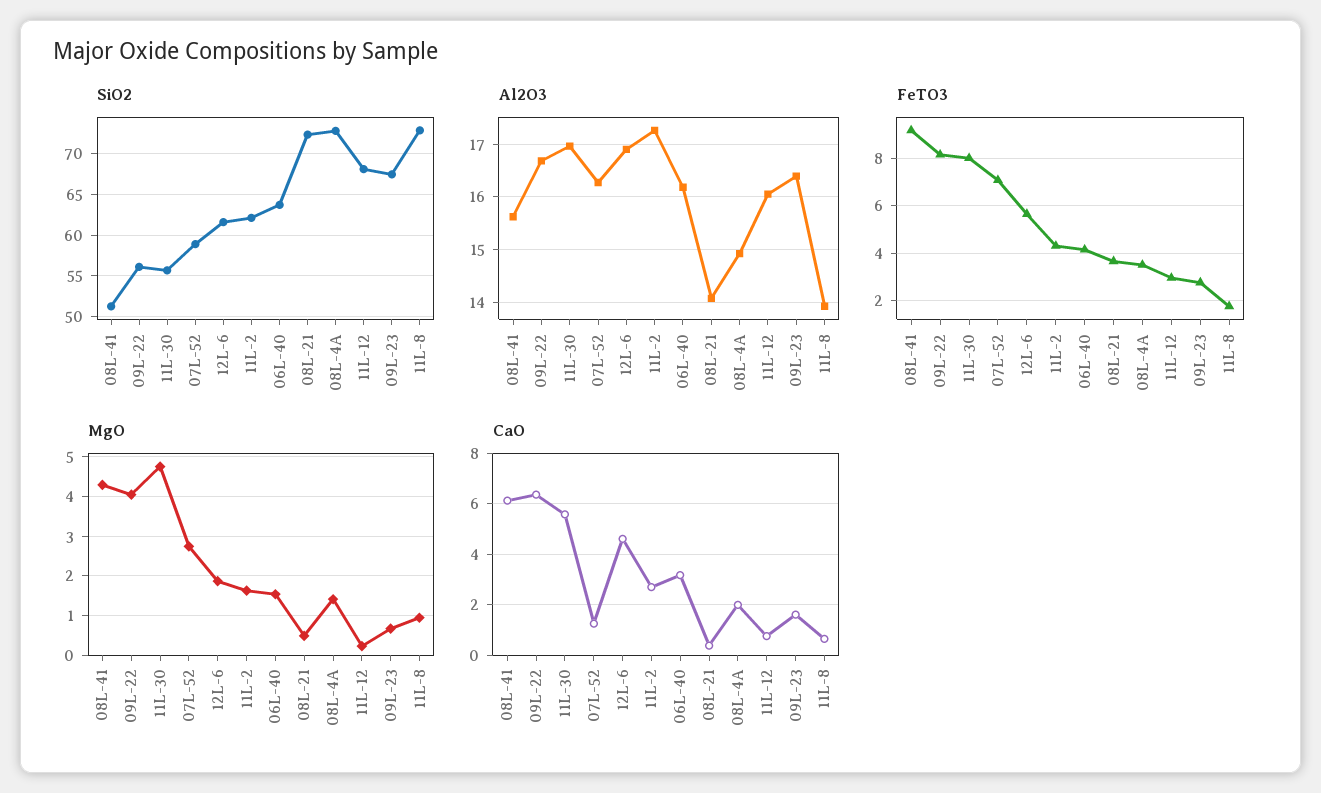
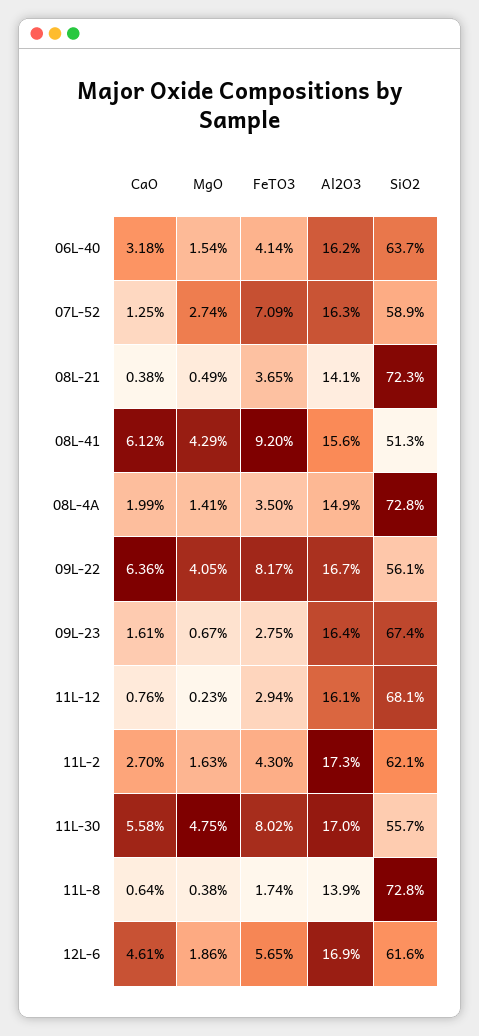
  {
    "SiO2": {
      "08L-41": 51.3,
      "09L-22": 56.1,
      "11L-30": 55.7,
      "07L-52": 58.9,
      "12L-6": 61.6,
      "11L-2": 62.1,
      "06L-40": 63.7,
      "08L-21": 72.3,
      "08L-4A": 72.8,
      "11L-12": 68.1,
      "09L-23": 67.4,
      "11L-8": 72.8
    },
    "Al2O3": {
      "08L-41": 15.6,
      "09L-22": 16.7,
      "11L-30": 17,
      "07L-52": 16.3,
      "12L-6": 16.9,
      "11L-2": 17.3,
      "06L-40": 16.2,
      "08L-21": 14.1,
      "08L-4A": 14.9,
      "11L-12": 16.1,
      "09L-23": 16.4,
      "11L-8": 13.9
    },
    "FeTO3": {
      "08L-41": 9.2,
      "09L-22": 8.17,
      "11L-30": 8.02,
      "07L-52": 7.09,
      "12L-6": 5.65,
      "11L-2": 4.3,
      "06L-40": 4.14,
      "08L-21": 3.65,
      "08L-4A": 3.5,
      "11L-12": 2.94,
      "09L-23": 2.75,
      "11L-8": 1.74
    },
    "MgO": {
      "08L-41": 4.29,
      "09L-22": 4.05,
      "11L-30": 4.75,
      "07L-52": 2.74,
      "12L-6": 1.86,
      "11L-2": 1.63,
      "06L-40": 1.54,
      "08L-21": 0.49,
      "08L-4A": 1.41,
      "11L-12": 0.23,
      "09L-23": 0.67,
-     "11L-8": 1
+     "11L-8": 0.38
    },
    "CaO": {
      "08L-41": 6.12,
      "09L-22": 6.36,
      "11L-30": 5.58,
      "07L-52": 1.25,
      "12L-6": 4.61,
      "11L-2": 2.7,
      "06L-40": 3.18,
      "08L-21": 0.38,
      "08L-4A": 1.99,
      "11L-12": 0.76,
      "09L-23": 1.61,
      "11L-8": 0.64
    }
  }

